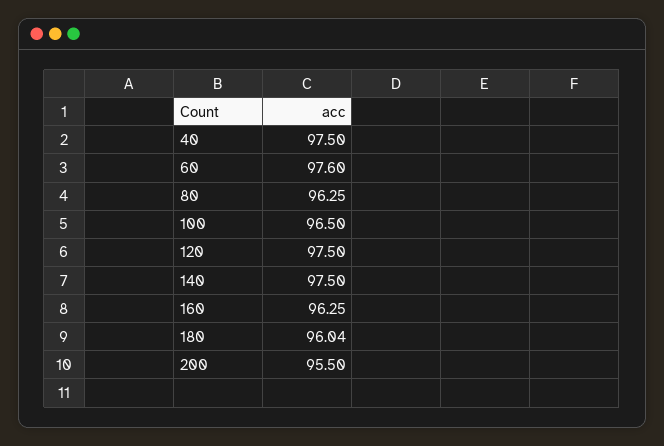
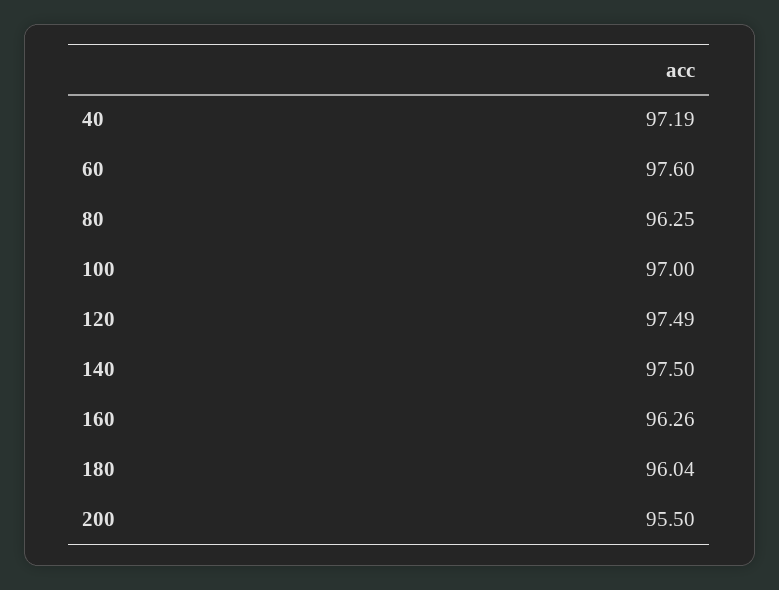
  {
-   "40": 97.5,
+   "40": 97.19,
    "60": 97.6,
    "80": 96.25,
-   "100": 96.5,
+   "100": 97,
-   "120": 97.5,
+   "120": 97.49,
    "140": 97.5,
-   "160": 96.25,
+   "160": 96.26,
    "180": 96.04,
    "200": 95.5
  }

